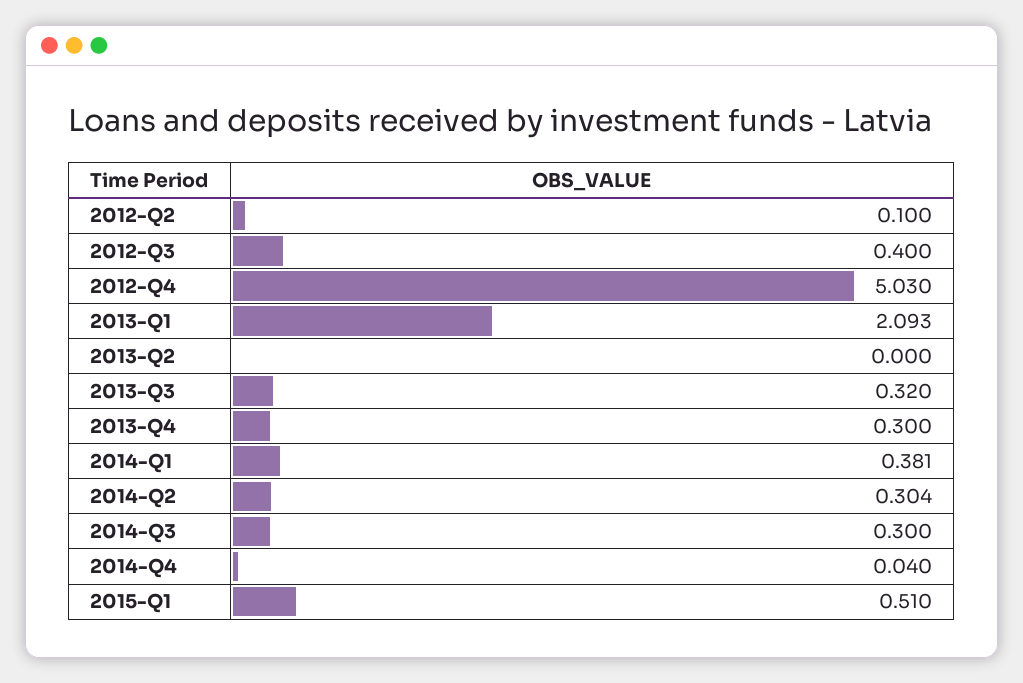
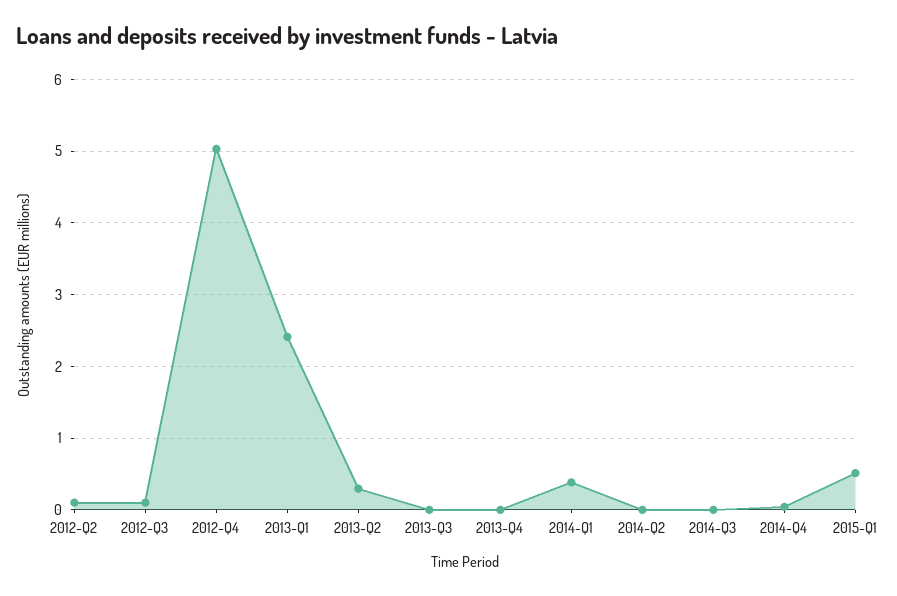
  {
    "2012-Q2": 0.1,
-   "2012-Q3": 0.4,
+   "2012-Q3": 0.1,
    "2012-Q4": 5.03,
-   "2013-Q1": 2.093,
+   "2013-Q1": 2.4,
-   "2013-Q2": 0,
+   "2013-Q2": 0.3,
-   "2013-Q3": 0.32,
+   "2013-Q3": 0,
-   "2013-Q4": 0.3,
+   "2013-Q4": 0,
    "2014-Q1": 0.381,
-   "2014-Q2": 0.304,
+   "2014-Q2": 0,
-   "2014-Q3": 0.3,
+   "2014-Q3": 0,
    "2014-Q4": 0.04,
    "2015-Q1": 0.51
  }

